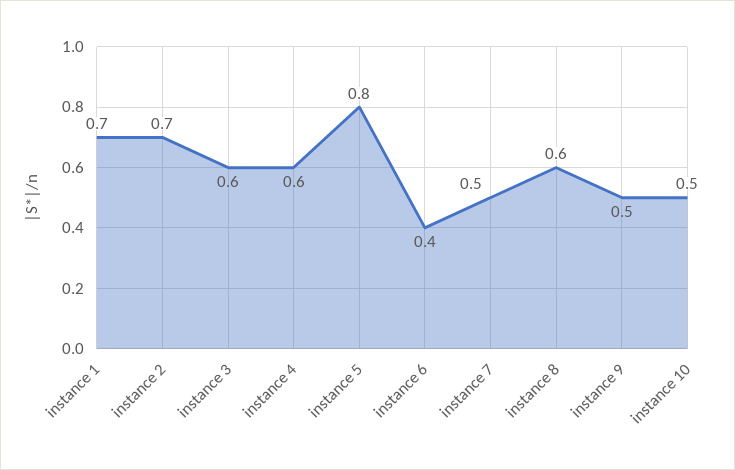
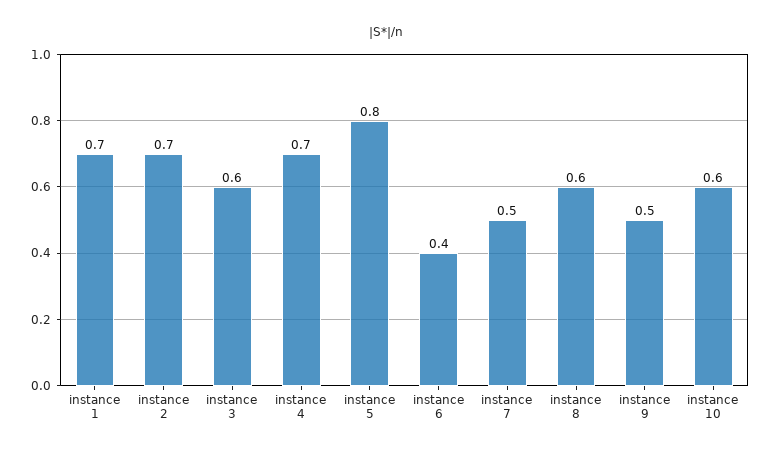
  {
    "instance 1": 0.7,
    "instance 2": 0.7,
    "instance 3": 0.6,
-   "instance 4": 0.6,
+   "instance 4": 0.7,
    "instance 5": 0.8,
    "instance 6": 0.4,
    "instance 7": 0.5,
    "instance 8": 0.6,
    "instance 9": 0.5,
-   "instance 10": 0.5
+   "instance 10": 0.6
  }

